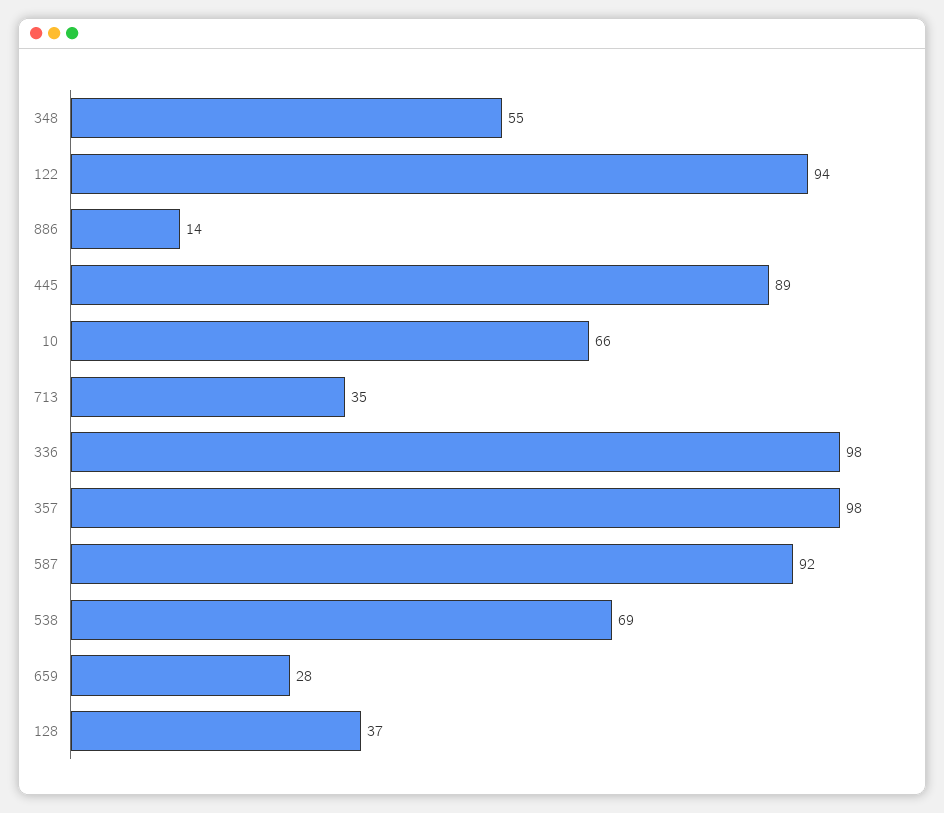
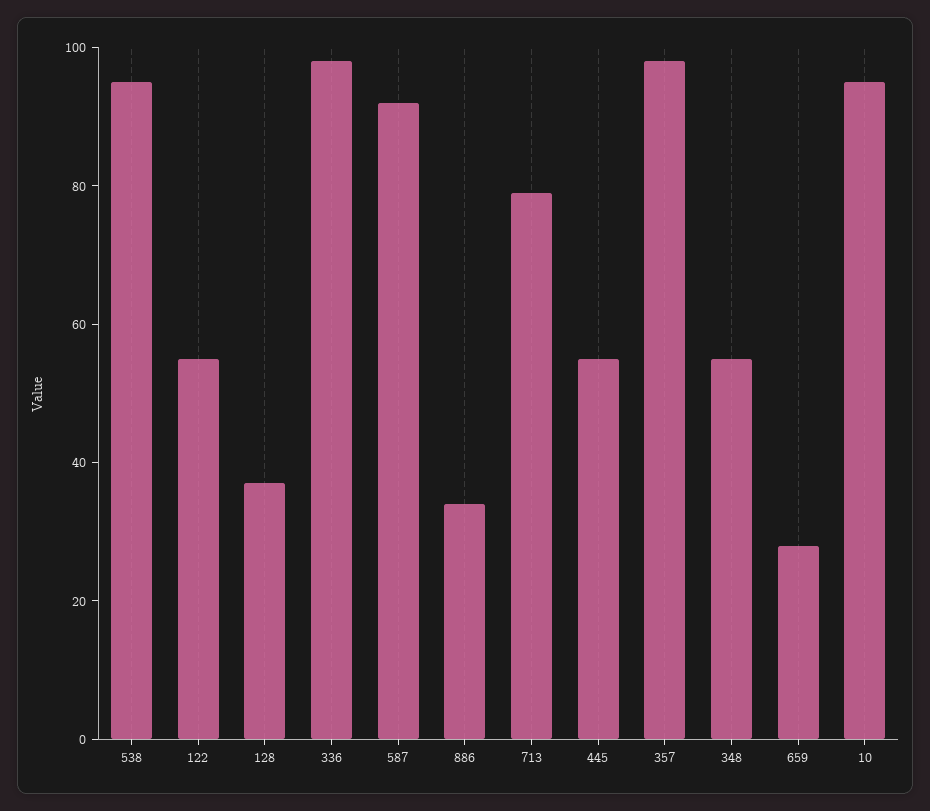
  {
    "348": 55,
-   "122": 94,
+   "122": 55,
-   "886": 14,
+   "886": 35,
-   "445": 89,
+   "445": 55,
-   "10": 66,
+   "10": 95,
-   "713": 35,
+   "713": 80,
    "336": 98,
    "357": 98,
    "587": 92,
-   "538": 69,
+   "538": 95,
    "659": 28,
    "128": 37
  }

